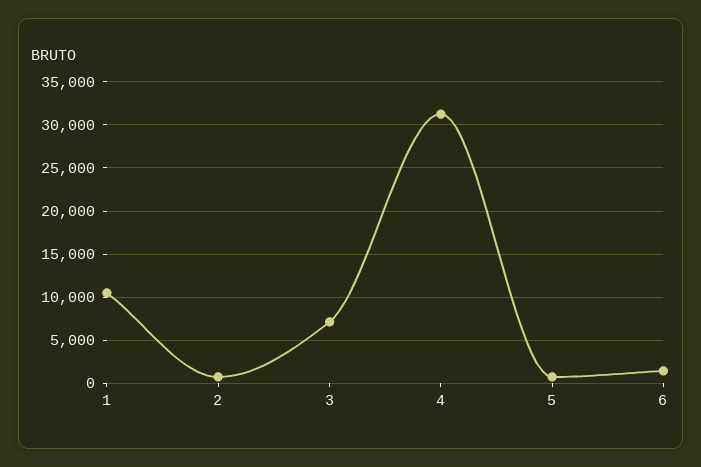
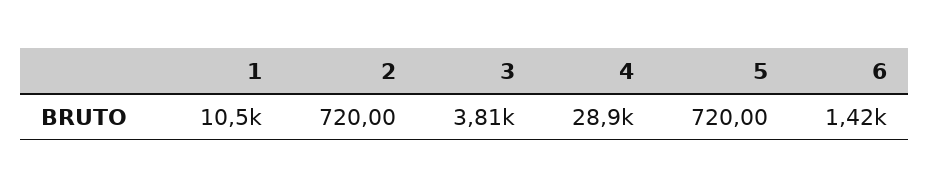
  {
    "1": 10500,
    "2": 720,
-   "3": 7000,
+   "3": 3810,
-   "4": 31000,
+   "4": 28900,
    "5": 720,
    "6": 1420
  }

